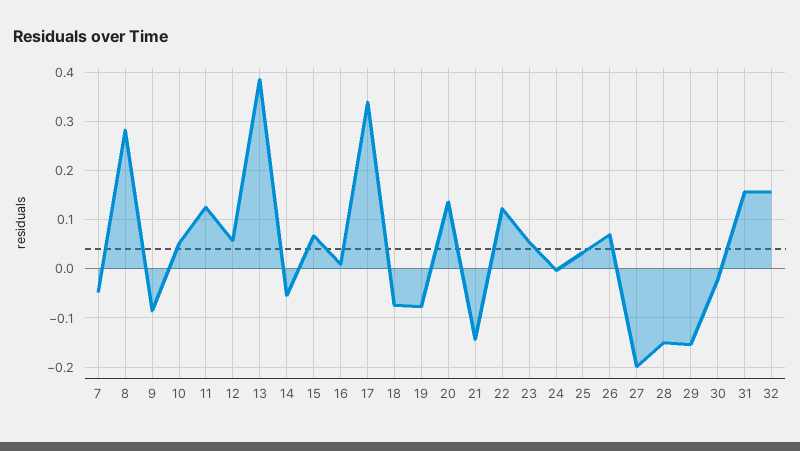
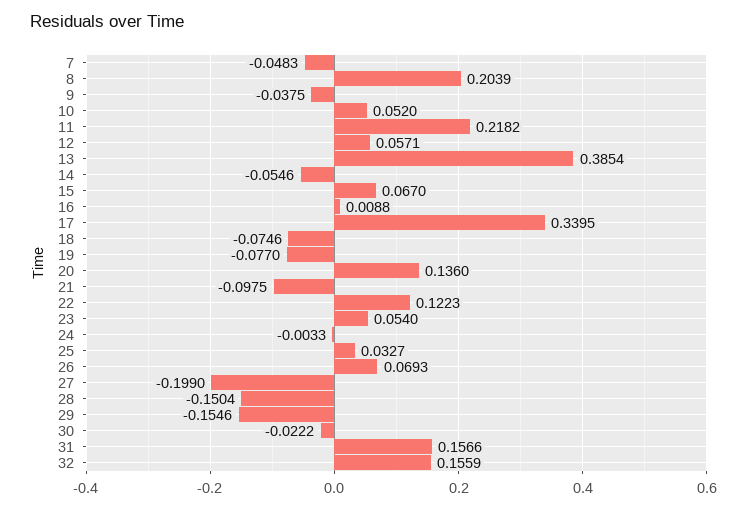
  {
    "7": -0.0483,
-   "8": 0.28,
+   "8": 0.2039,
-   "9": -0.08,
+   "9": -0.0375,
    "10": 0.052,
-   "11": 0.12,
+   "11": 0.2182,
    "12": 0.0571,
    "13": 0.3854,
    "14": -0.0546,
    "15": 0.067,
    "16": 0.0088,
    "17": 0.3395,
    "18": -0.0746,
    "19": -0.077,
    "20": 0.136,
-   "21": -0.14,
+   "21": -0.0975,
    "22": 0.1223,
    "23": 0.054,
    "24": -0.0033,
    "25": 0.0327,
    "26": 0.0693,
    "27": -0.199,
    "28": -0.1504,
    "29": -0.1546,
    "30": -0.0222,
    "31": 0.1566,
    "32": 0.1559
  }

